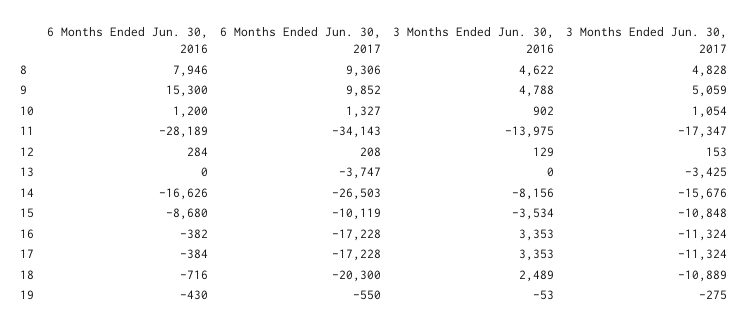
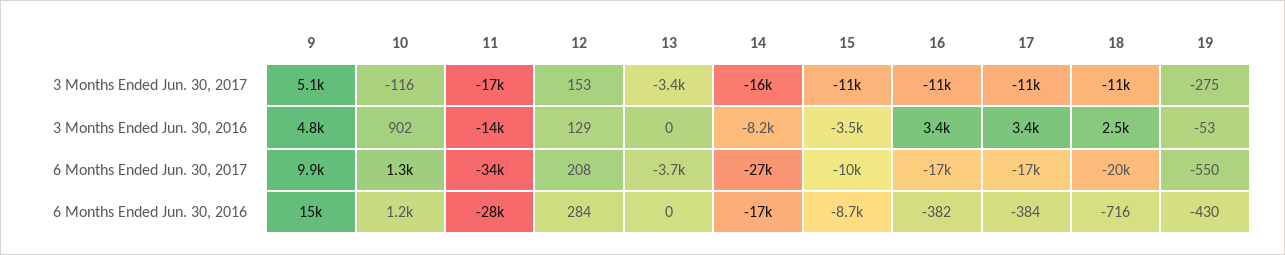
  {
    "6 Months Ended Jun. 30, 2016": {
-     "8": 7946,
      "9": 15300,
      "10": 1200,
      "11": -28189,
      "12": 284,
      "13": 0,
      "14": -16626,
      "15": -8680,
      "16": -382,
      "17": -384,
      "18": -716,
      "19": -430
    },
    "6 Months Ended Jun. 30, 2017": {
-     "8": 9306,
      "9": 9852,
      "10": 1327,
      "11": -34143,
      "12": 208,
      "13": -3747,
      "14": -26503,
      "15": -10119,
      "16": -17228,
      "17": -17228,
      "18": -20300,
      "19": -550
    },
    "3 Months Ended Jun. 30, 2016": {
-     "8": 4622,
      "9": 4788,
      "10": 902,
      "11": -13975,
      "12": 129,
      "13": 0,
      "14": -8156,
      "15": -3534,
      "16": 3353,
      "17": 3353,
      "18": 2489,
      "19": -53
    },
    "3 Months Ended Jun. 30, 2017": {
-     "8": 4828,
      "9": 5059,
-     "10": 1054,
+     "10": -116,
      "11": -17347,
      "12": 153,
      "13": -3425,
      "14": -15676,
      "15": -10848,
      "16": -11324,
      "17": -11324,
      "18": -10889,
      "19": -275
    }
  }

